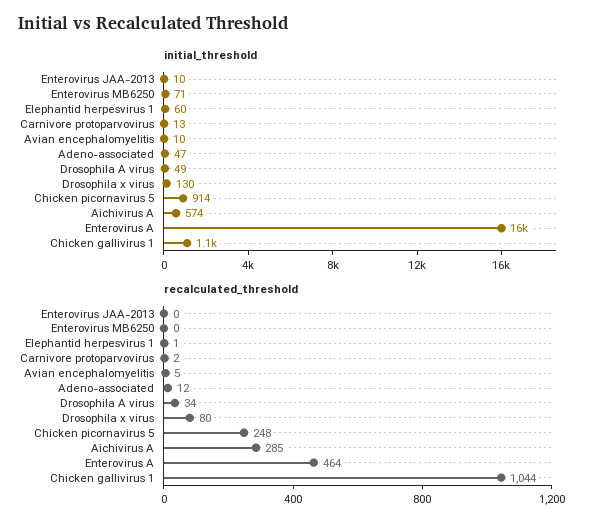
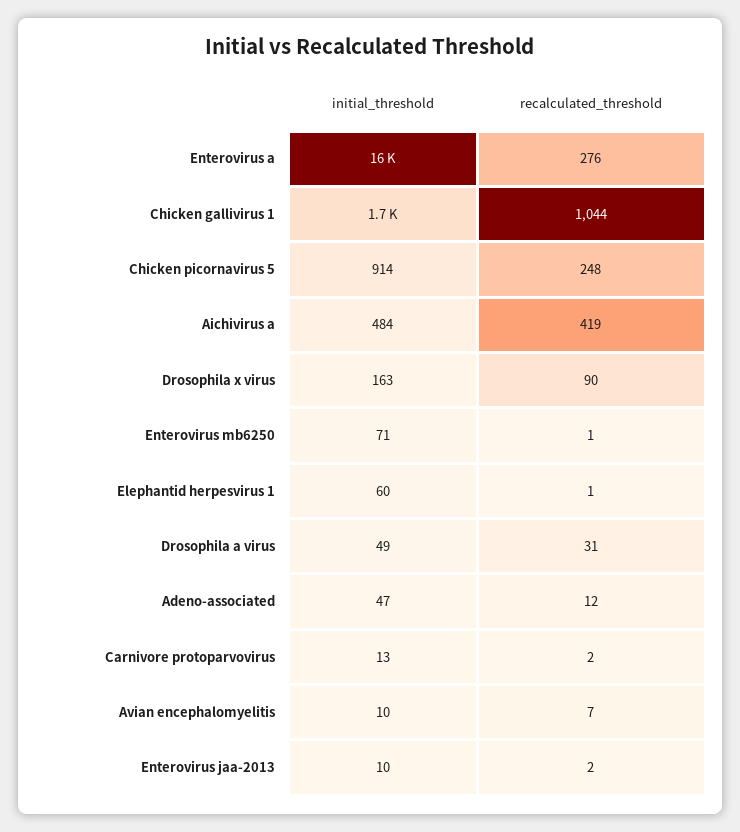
  {
    "initial_threshold": {
      "Enterovirus JAA-2013": 10,
      "Enterovirus MB6250": 71,
      "Elephantid herpesvirus 1": 60,
      "Carnivore protoparvovirus": 13,
      "Avian encephalomyelitis": 10,
      "Adeno-associated": 47,
      "Drosophila A virus": 49,
-     "Drosophila x virus": 130,
+     "Drosophila x virus": 163,
      "Chicken picornavirus 5": 914,
-     "Aichivirus A": 574,
+     "Aichivirus A": 484,
      "Enterovirus A": 16000,
-     "Chicken gallivirus 1": 1100
+     "Chicken gallivirus 1": 1700
    },
    "recalculated_threshold": {
-     "Enterovirus JAA-2013": 0,
+     "Enterovirus JAA-2013": 2,
-     "Enterovirus MB6250": 0,
+     "Enterovirus MB6250": 1,
      "Elephantid herpesvirus 1": 1,
      "Carnivore protoparvovirus": 2,
-     "Avian encephalomyelitis": 5,
+     "Avian encephalomyelitis": 7,
      "Adeno-associated": 12,
-     "Drosophila A virus": 34,
+     "Drosophila A virus": 31,
-     "Drosophila x virus": 80,
+     "Drosophila x virus": 90,
      "Chicken picornavirus 5": 248,
-     "Aichivirus A": 285,
+     "Aichivirus A": 419,
-     "Enterovirus A": 464,
+     "Enterovirus A": 276,
      "Chicken gallivirus 1": 1044
    }
  }

